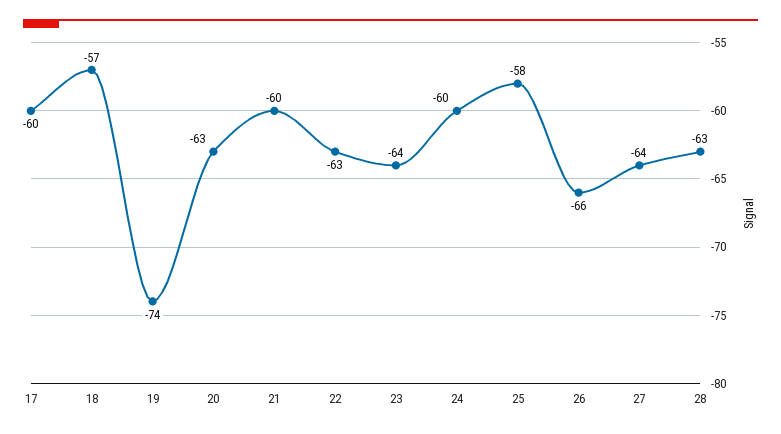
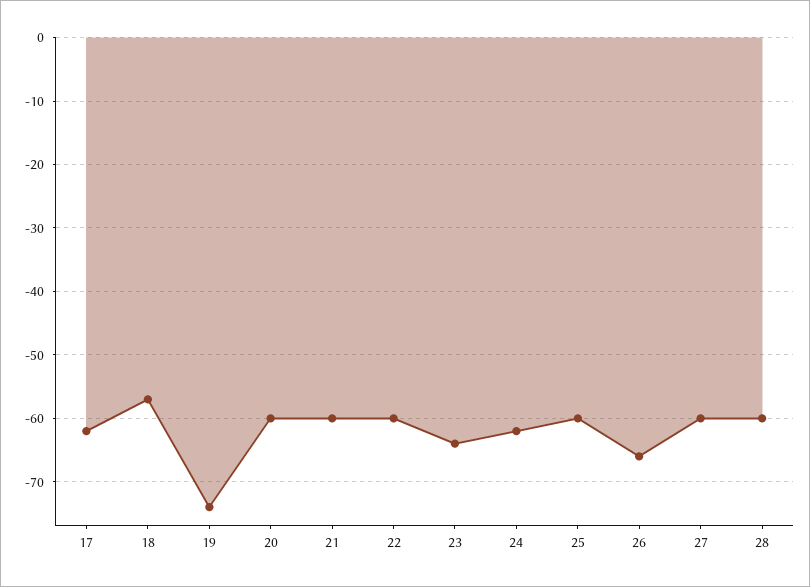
  {
-   "17": -60,
+   "17": -62,
    "18": -57,
    "19": -74,
-   "20": -63,
+   "20": -60,
    "21": -60,
-   "22": -63,
+   "22": -60,
    "23": -64,
-   "24": -60,
+   "24": -62,
-   "25": -58,
+   "25": -60,
    "26": -66,
-   "27": -64,
+   "27": -60,
-   "28": -63
+   "28": -60
  }

